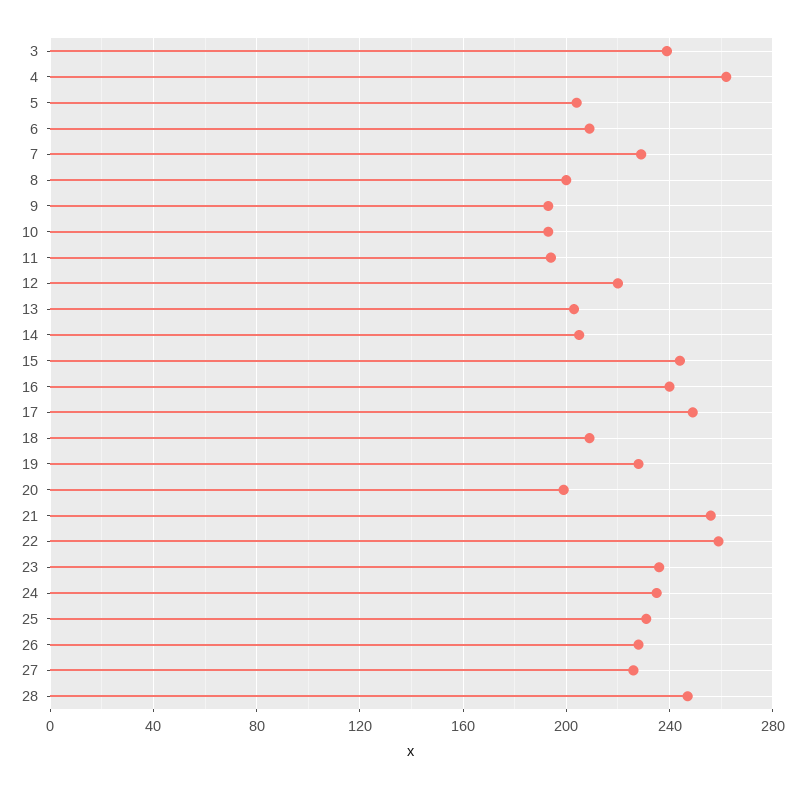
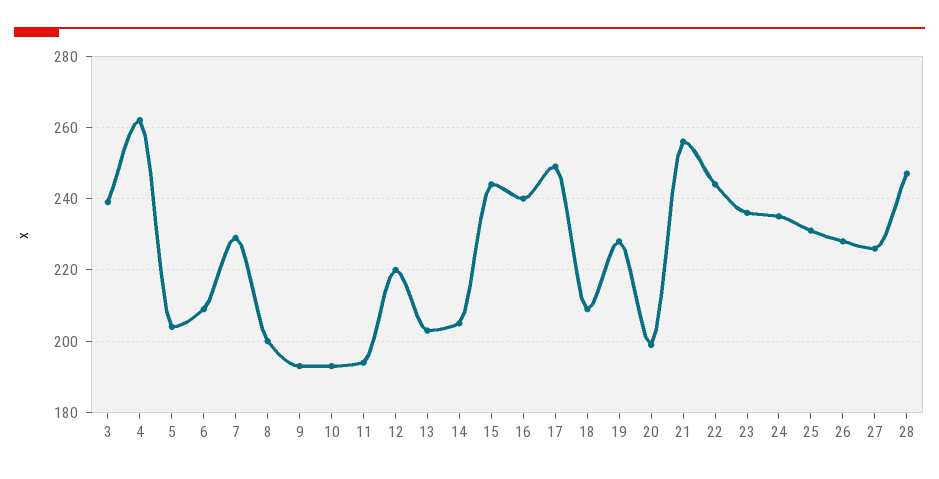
  {
    "3": 240,
    "4": 260,
    "5": 205,
    "6": 210,
    "7": 230,
    "8": 200,
    "9": 195,
    "10": 195,
    "11": 195,
    "12": 220,
    "13": 205,
    "14": 205,
    "15": 245,
    "16": 240,
    "17": 250,
    "18": 210,
    "19": 230,
    "20": 200,
    "21": 255,
-   "22": 260,
+   "22": 245,
    "23": 235,
    "24": 235,
    "25": 230,
    "26": 230,
    "27": 225,
    "28": 245
  }

